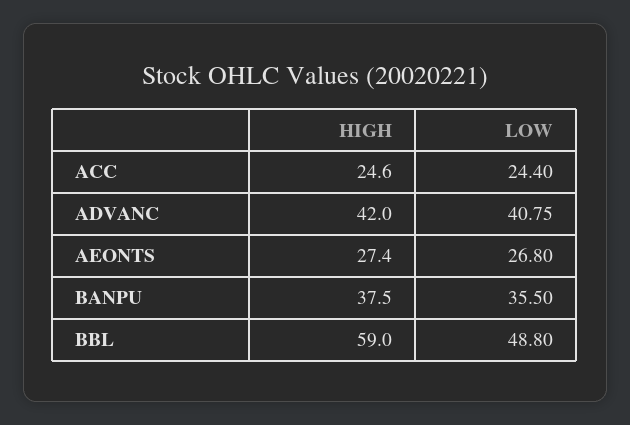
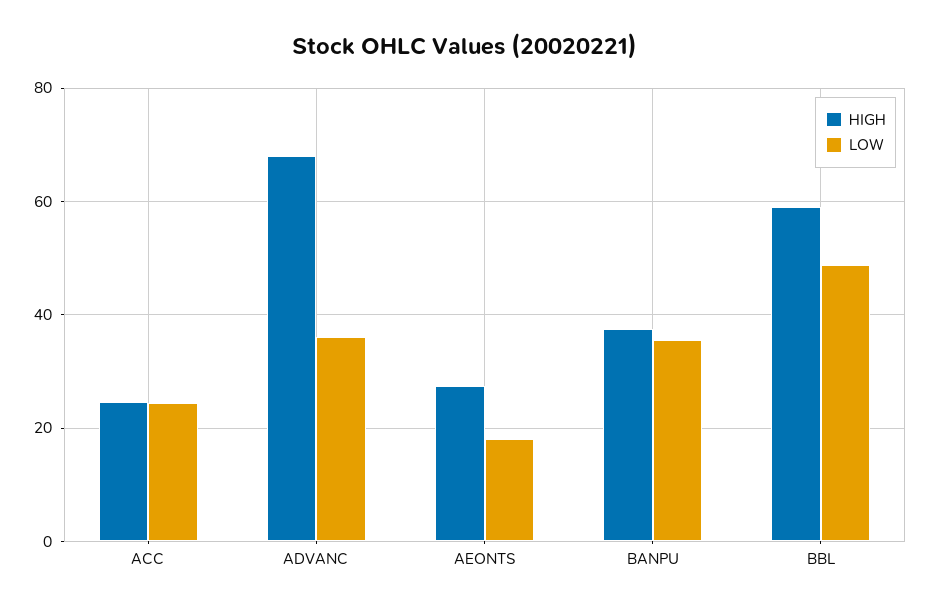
  {
    "HIGH": {
      "ACC": 24.6,
-     "ADVANC": 42,
+     "ADVANC": 68,
      "AEONTS": 27.4,
      "BANPU": 37.5,
      "BBL": 59
    },
    "LOW": {
      "ACC": 24.4,
-     "ADVANC": 40.75,
+     "ADVANC": 36,
-     "AEONTS": 26.8,
+     "AEONTS": 18,
      "BANPU": 35.5,
      "BBL": 48.8
    }
  }

